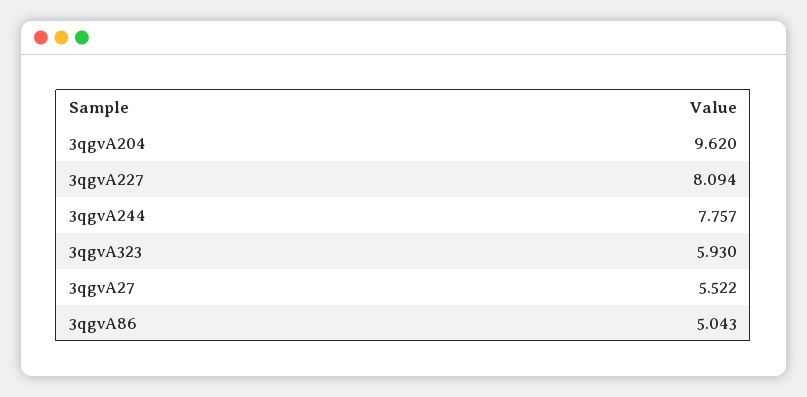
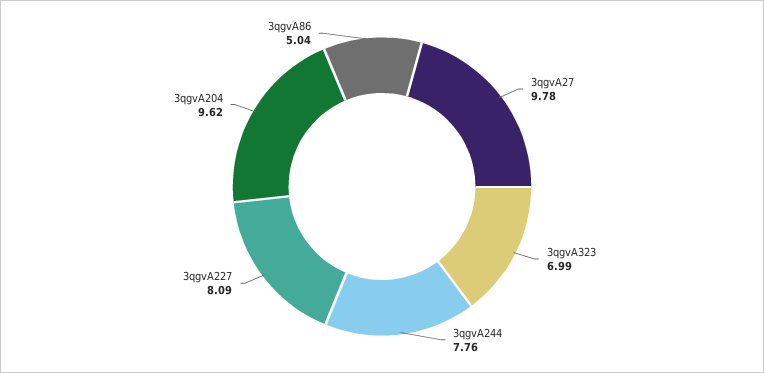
  {
    "3qgvA204": 9.62,
    "3qgvA227": 8.094,
    "3qgvA244": 7.757,
-   "3qgvA323": 5.93,
+   "3qgvA323": 6.99,
-   "3qgvA27": 5.522,
+   "3qgvA27": 9.78,
    "3qgvA86": 5.043
  }

